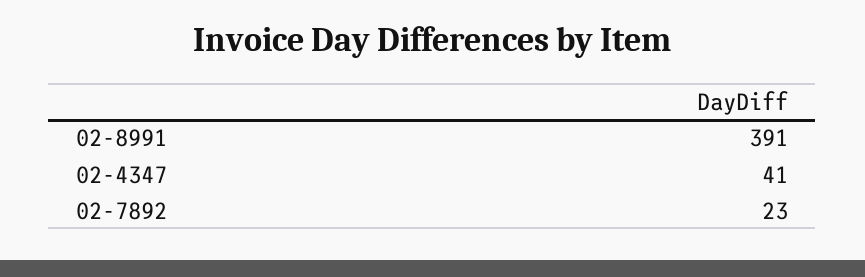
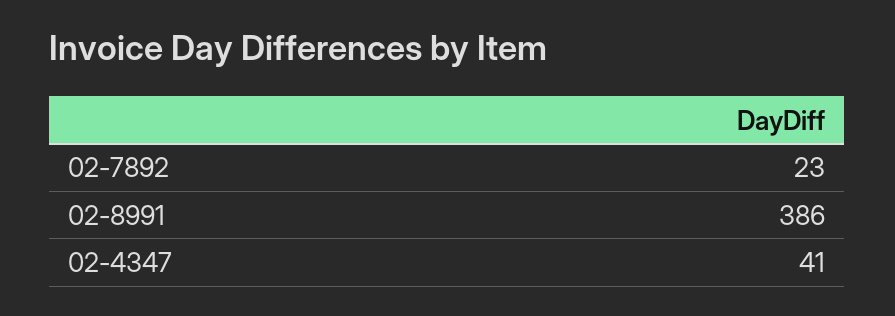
  {
-   "02-8991": 391,
+   "02-8991": 386,
    "02-4347": 41,
    "02-7892": 23
  }

